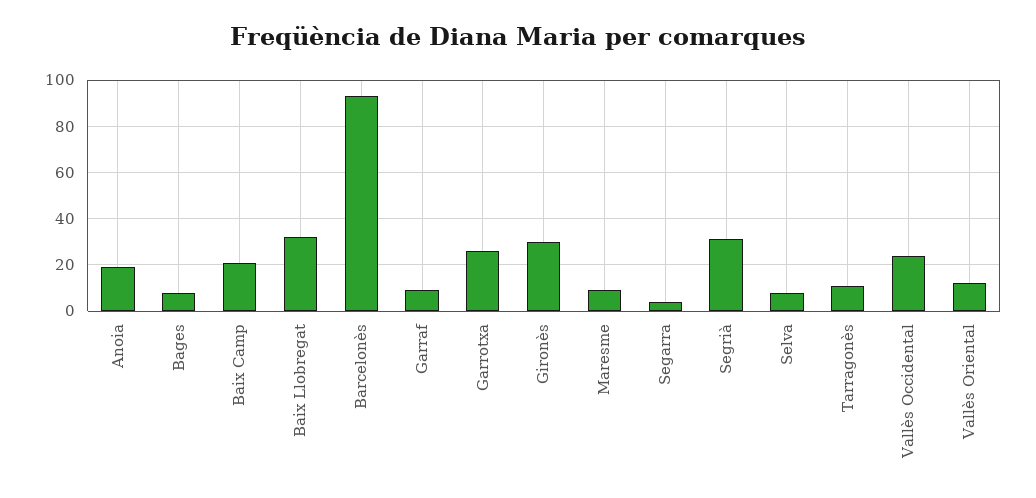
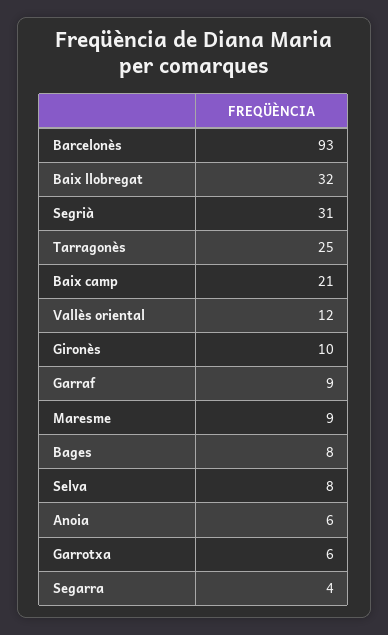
  {
-   "Anoia": 20,
+   "Anoia": 6,
    "Bages": 8,
    "Baix Camp": 21,
    "Baix Llobregat": 32,
    "Barcelonès": 93,
    "Garraf": 9,
-   "Garrotxa": 25,
+   "Garrotxa": 6,
-   "Gironès": 30,
+   "Gironès": 10,
    "Maresme": 9,
    "Segarra": 4,
    "Segrià": 31,
    "Selva": 8,
-   "Tarragonès": 10,
+   "Tarragonès": 25,
-   "Vallès Occidental": 25,
    "Vallès Oriental": 12
  }

